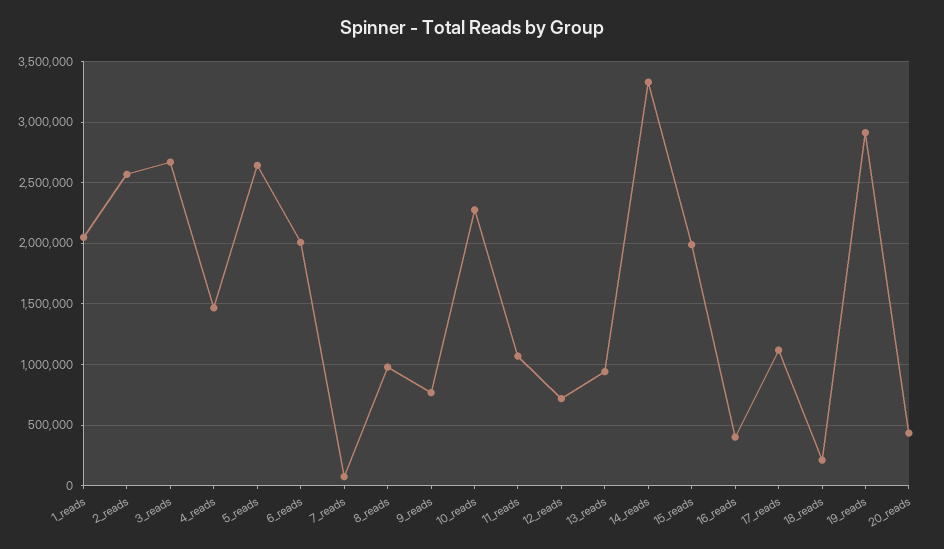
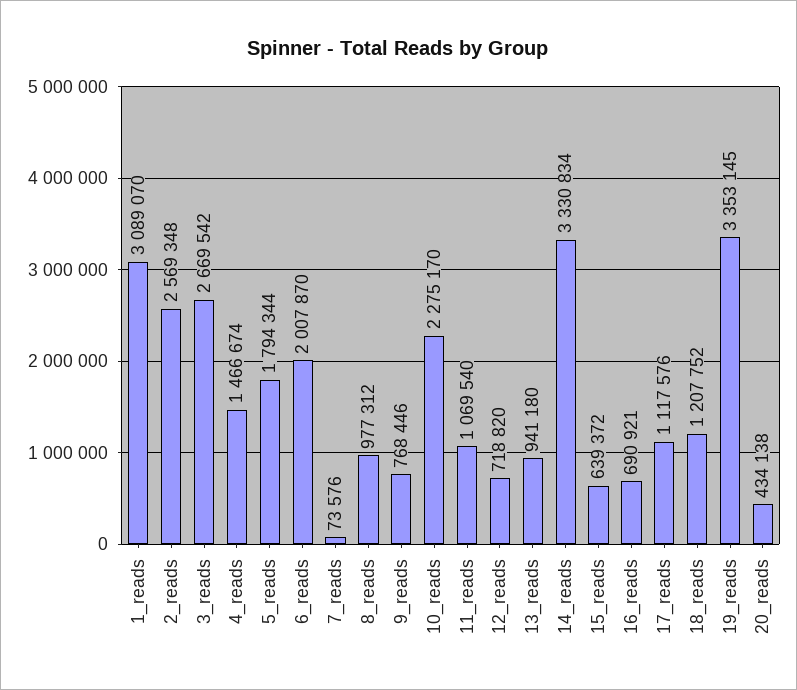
  {
-   "1_reads": 2050000,
+   "1_reads": 3089070,
    "2_reads": 2569348,
    "3_reads": 2669542,
    "4_reads": 1466674,
-   "5_reads": 2650000,
+   "5_reads": 1794344,
    "6_reads": 2007870,
    "7_reads": 73576,
    "8_reads": 977312,
    "9_reads": 768446,
    "10_reads": 2275170,
    "11_reads": 1069540,
    "12_reads": 718820,
    "13_reads": 941180,
    "14_reads": 3330834,
-   "15_reads": 2000000,
+   "15_reads": 639372,
-   "16_reads": 400000,
+   "16_reads": 690921,
    "17_reads": 1117576,
-   "18_reads": 200000,
+   "18_reads": 1207752,
-   "19_reads": 2900000,
+   "19_reads": 3353145,
    "20_reads": 434138
  }

